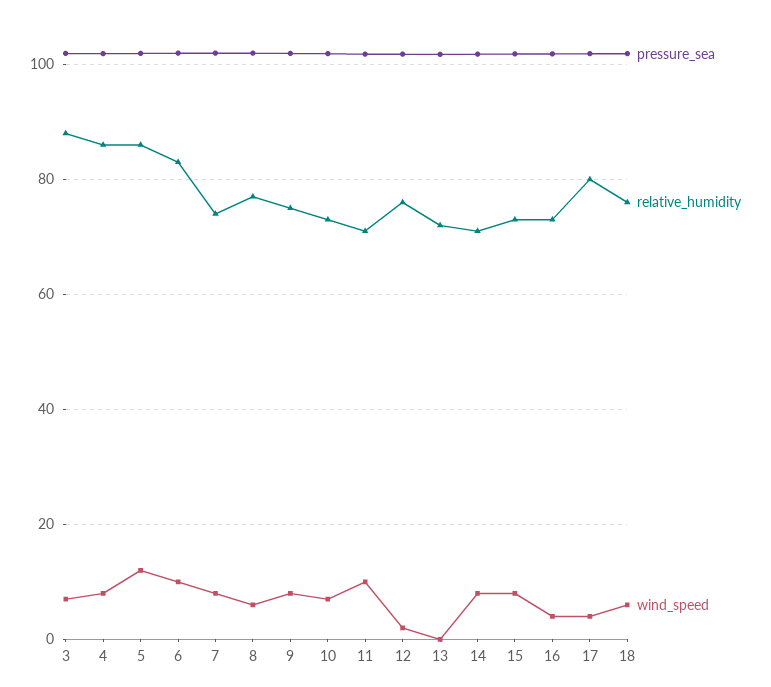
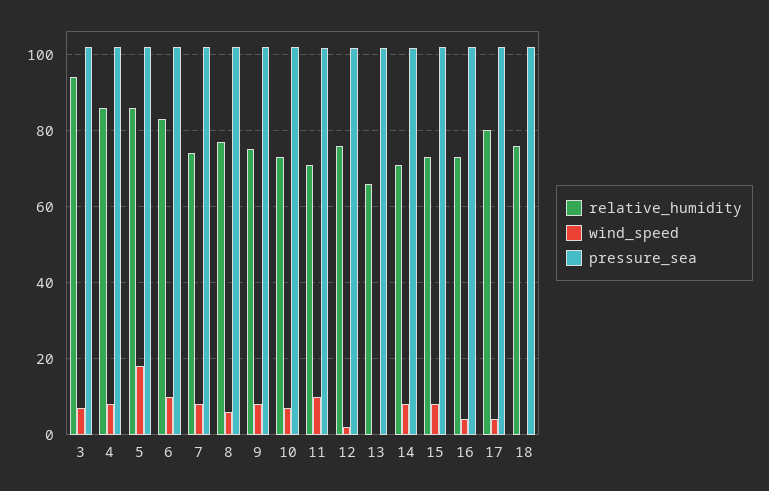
  {
    "pressure_sea": {
      "3": 102,
      "4": 102,
      "5": 102,
      "6": 102,
      "7": 102,
      "8": 102,
      "9": 102,
      "10": 102,
      "11": 102,
      "12": 102,
      "13": 102,
      "14": 102,
      "15": 102,
      "16": 102,
      "17": 102,
      "18": 102
    },
    "relative_humidity": {
-     "3": 88,
+     "3": 94,
      "4": 86,
      "5": 86,
      "6": 84,
      "7": 74,
      "8": 78,
      "9": 76,
      "10": 74,
      "11": 72,
      "12": 76,
-     "13": 72,
+     "13": 66,
      "14": 72,
      "15": 74,
      "16": 74,
      "17": 80,
      "18": 76
    },
    "wind_speed": {
      "3": 8,
      "4": 8,
-     "5": 12,
+     "5": 18,
      "6": 10,
      "7": 8,
      "8": 6,
      "9": 8,
      "10": 8,
      "11": 10,
      "12": 2,
      "13": 0,
      "14": 8,
      "15": 8,
      "16": 4,
      "17": 4,
-     "18": 6
+     "18": 0
    }
  }

